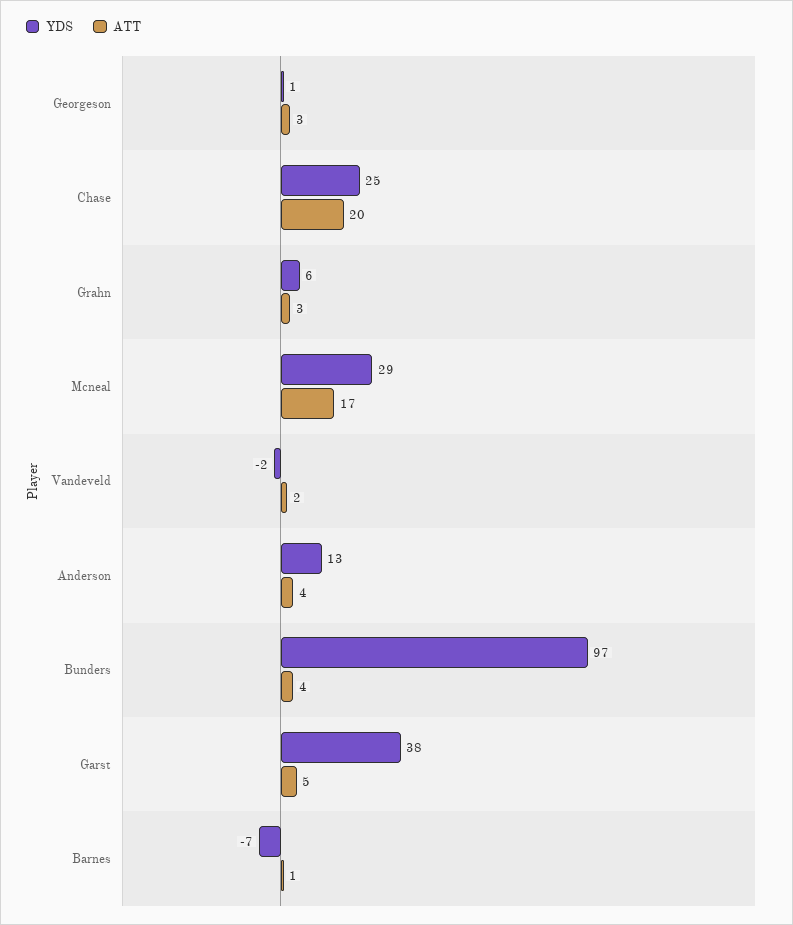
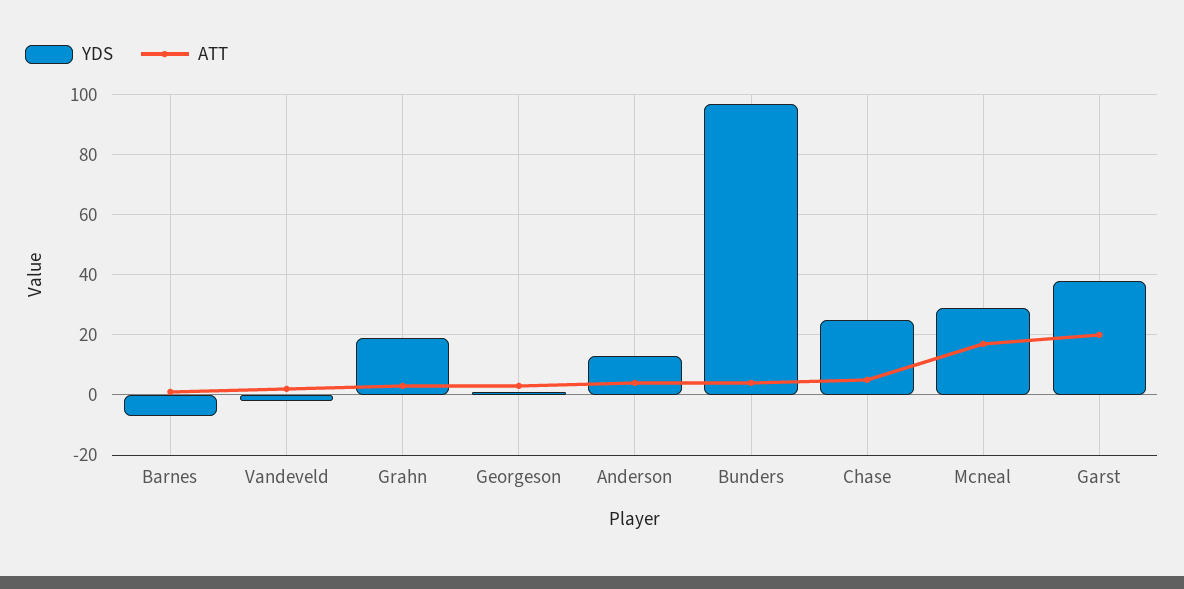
  {
    "YDS": {
      "Georgeson": 1,
      "Chase": 25,
-     "Grahn": 6,
+     "Grahn": 20,
      "Mcneal": 29,
      "Vandeveld": -2,
      "Anderson": 13,
      "Bunders": 97,
      "Garst": 38,
      "Barnes": -7
    },
    "ATT": {
      "Georgeson": 3,
-     "Chase": 20,
+     "Chase": 5,
      "Grahn": 3,
      "Mcneal": 17,
      "Vandeveld": 2,
      "Anderson": 4,
      "Bunders": 4,
-     "Garst": 5,
+     "Garst": 20,
      "Barnes": 1
    }
  }

